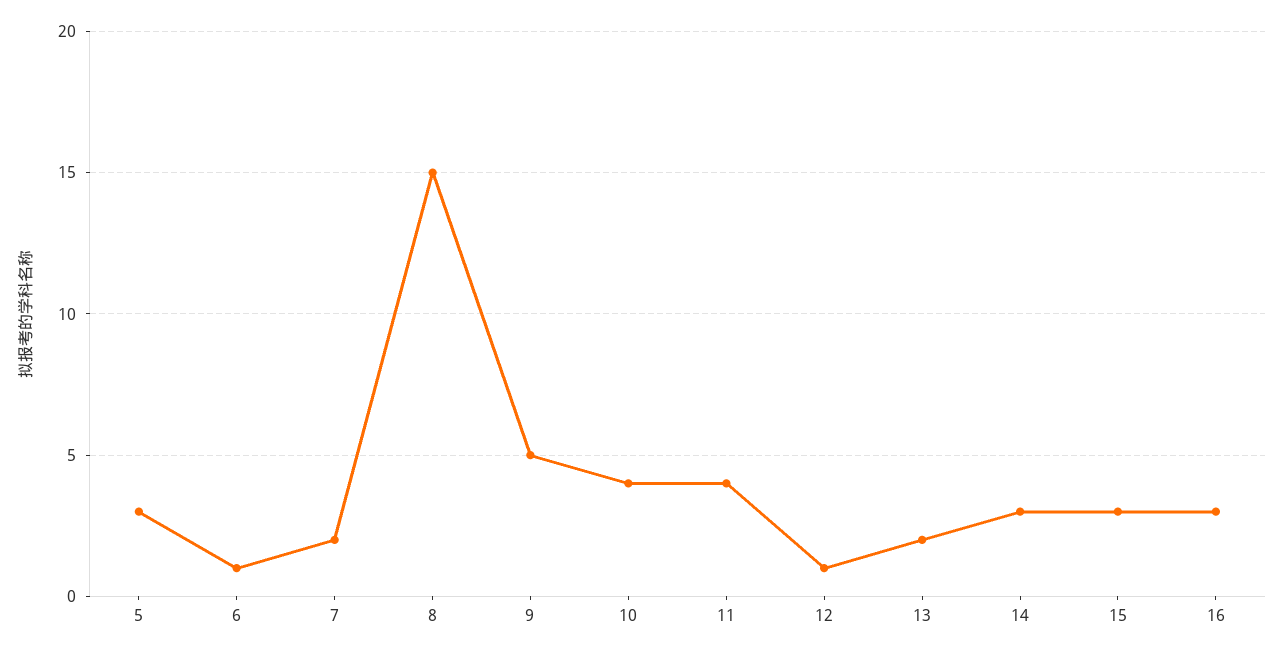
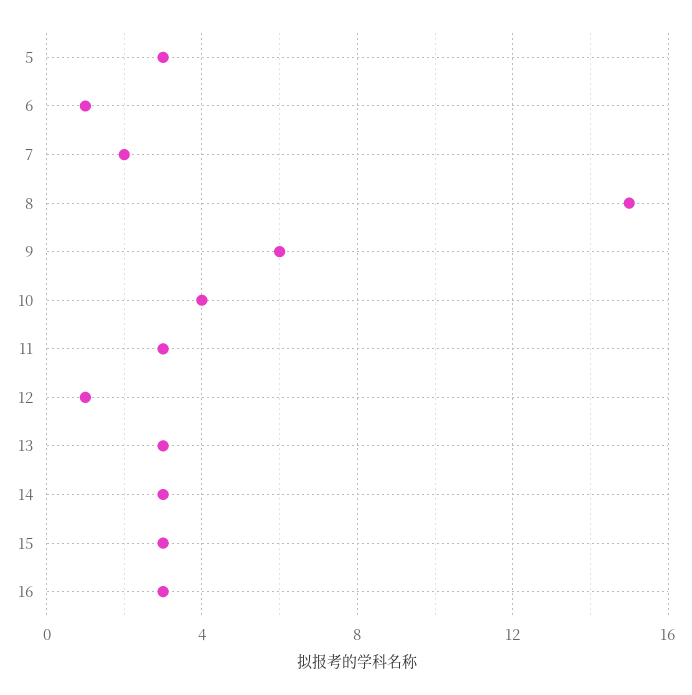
  {
    "5": 3,
    "6": 1,
    "7": 2,
    "8": 15,
-   "9": 5,
+   "9": 6,
    "10": 4,
-   "11": 4,
+   "11": 3,
    "12": 1,
-   "13": 2,
+   "13": 3,
    "14": 3,
    "15": 3,
    "16": 3
  }

